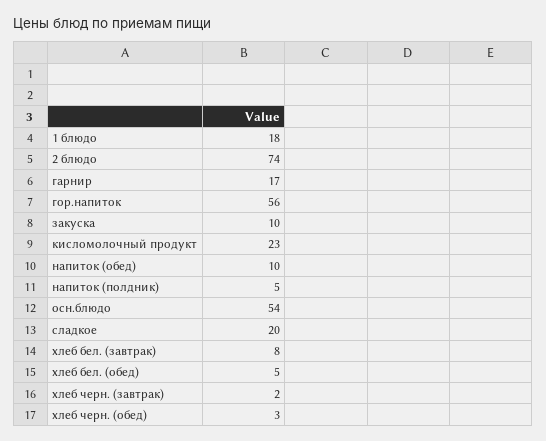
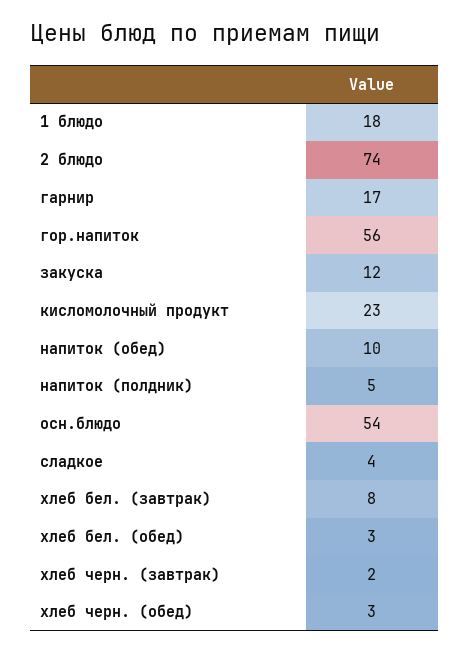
  {
    "1 блюдо": 18,
    "2 блюдо": 74,
    "гарнир": 17,
    "гор.напиток": 56,
-   "закуска": 10,
+   "закуска": 12,
    "кисломолочный продукт": 23,
    "напиток (обед)": 10,
    "напиток (полдник)": 5,
    "осн.блюдо": 54,
-   "сладкое": 20,
+   "сладкое": 4,
    "хлеб бел. (завтрак)": 8,
-   "хлеб бел. (обед)": 5,
+   "хлеб бел. (обед)": 3,
    "хлеб черн. (завтрак)": 2,
    "хлеб черн. (обед)": 3
  }

